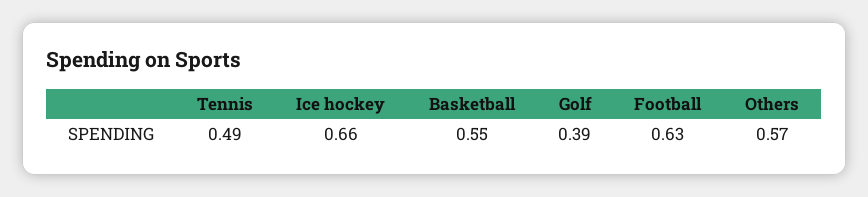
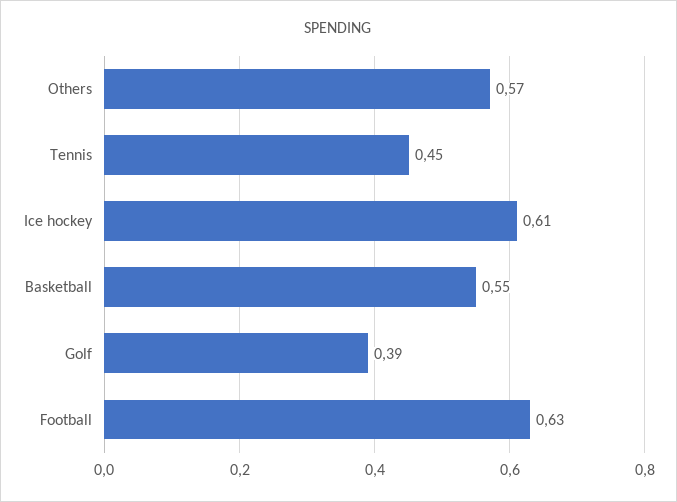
  {
-   "Tennis": 0.49,
+   "Tennis": 0.45,
-   "Ice hockey": 0.66,
+   "Ice hockey": 0.61,
    "Basketball": 0.55,
    "Golf": 0.39,
    "Football": 0.63,
    "Others": 0.57
  }

